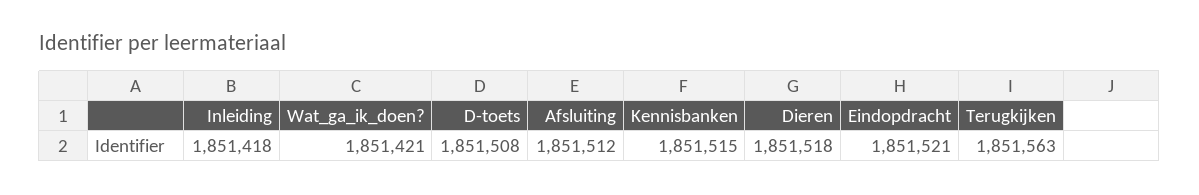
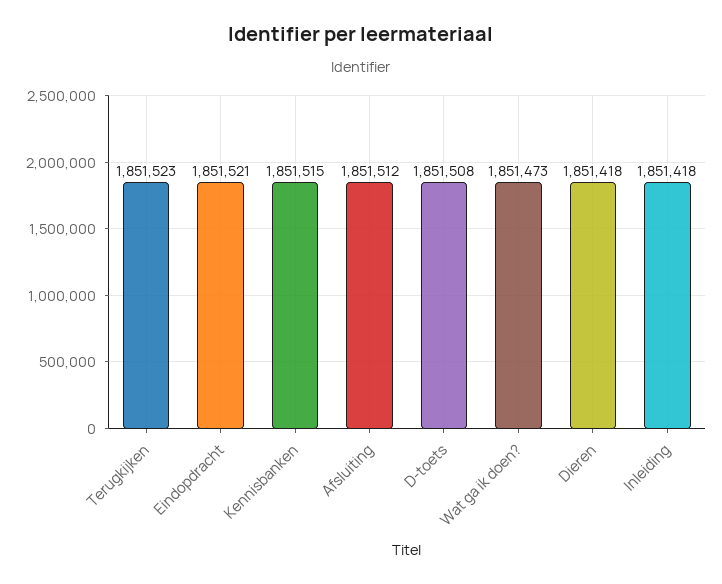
  {
    "Inleiding": 1851418,
-   "Wat_ga_ik_doen?": 1851421,
+   "Wat_ga_ik_doen?": 1851473,
    "D-toets": 1851508,
    "Afsluiting": 1851512,
    "Kennisbanken": 1851515,
-   "Dieren": 1851518,
+   "Dieren": 1851418,
    "Eindopdracht": 1851521,
-   "Terugkijken": 1851563
+   "Terugkijken": 1851523
  }

